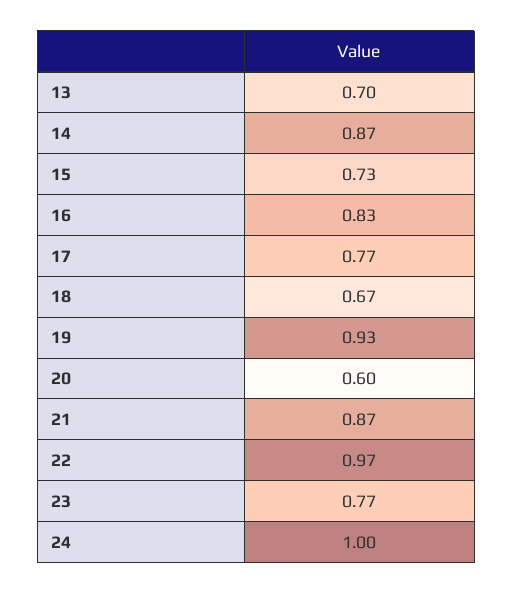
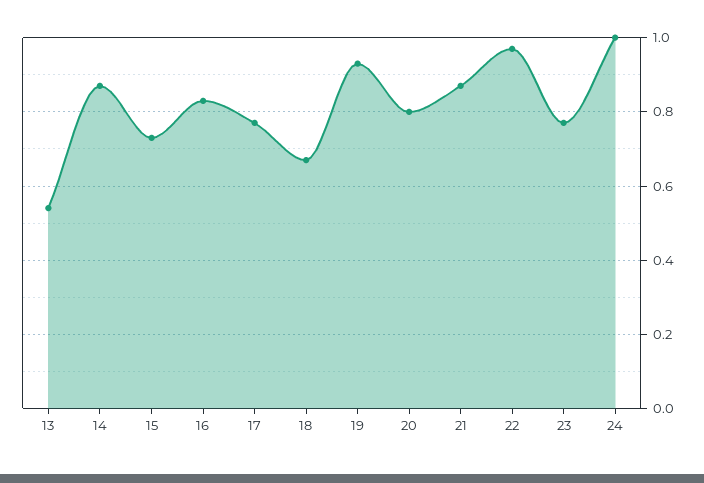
  {
-   "13": 0.7,
+   "13": 0.55,
    "14": 0.87,
    "15": 0.73,
    "16": 0.83,
    "17": 0.77,
    "18": 0.67,
    "19": 0.93,
-   "20": 0.6,
+   "20": 0.8,
    "21": 0.87,
    "22": 0.97,
    "23": 0.77,
    "24": 1
  }

